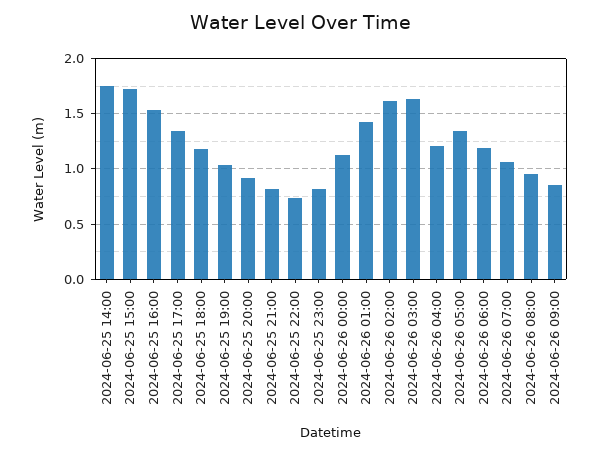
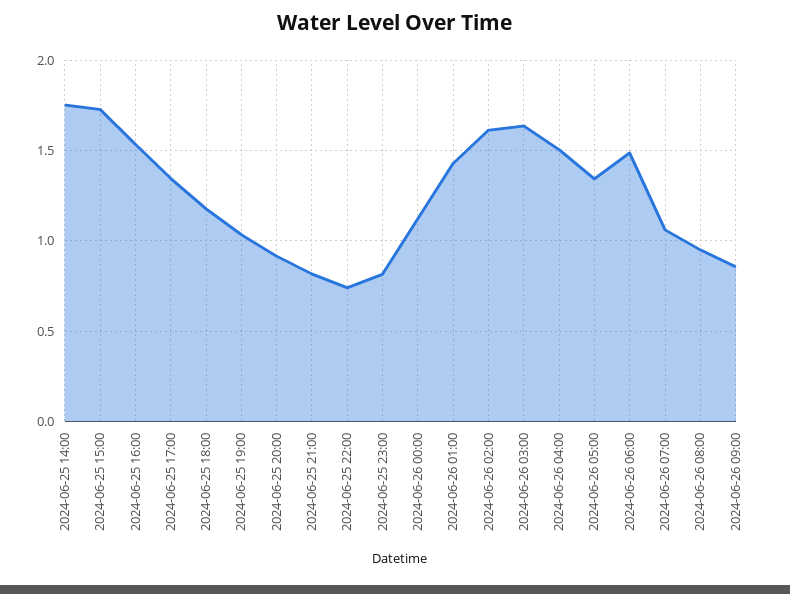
  {
    "2024-06-25 14:00": 1.75,
    "2024-06-25 15:00": 1.75,
    "2024-06-25 16:00": 1.55,
    "2024-06-25 17:00": 1.35,
    "2024-06-25 18:00": 1.2,
    "2024-06-25 19:00": 1.05,
    "2024-06-25 20:00": 0.9,
    "2024-06-25 21:00": 0.8,
    "2024-06-25 22:00": 0.75,
    "2024-06-25 23:00": 0.8,
    "2024-06-26 00:00": 1.1,
    "2024-06-26 01:00": 1.45,
    "2024-06-26 02:00": 1.6,
    "2024-06-26 03:00": 1.65,
-   "2024-06-26 04:00": 1.2,
+   "2024-06-26 04:00": 1.5,
    "2024-06-26 05:00": 1.35,
-   "2024-06-26 06:00": 1.2,
+   "2024-06-26 06:00": 1.5,
    "2024-06-26 07:00": 1.05,
    "2024-06-26 08:00": 0.95,
    "2024-06-26 09:00": 0.85
  }

